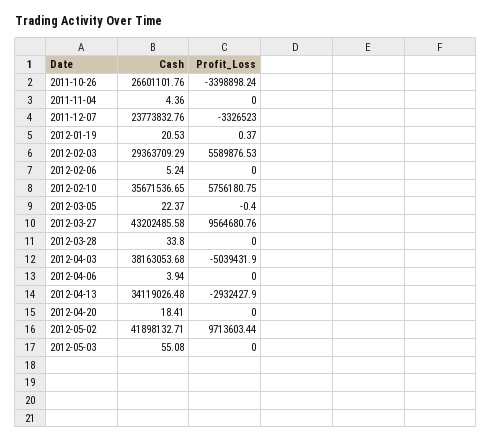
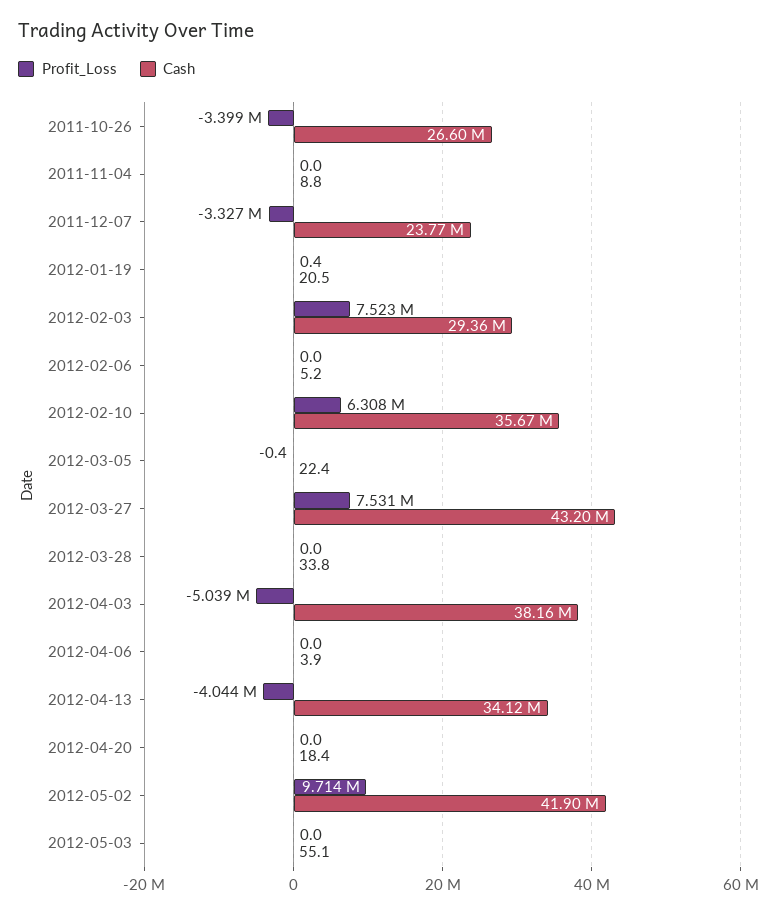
  {
    "Cash": {
      "2011-10-26": 26601101.76,
-     "2011-11-04": 4.36,
+     "2011-11-04": 8.8,
      "2011-12-07": 23773832.76,
      "2012-01-19": 20.53,
      "2012-02-03": 29363709.29,
      "2012-02-06": 5.24,
      "2012-02-10": 35671536.65,
      "2012-03-05": 22.37,
      "2012-03-27": 43202485.58,
      "2012-03-28": 33.8,
      "2012-04-03": 38163053.68,
      "2012-04-06": 3.94,
      "2012-04-13": 34119026.48,
      "2012-04-20": 18.41,
      "2012-05-02": 41898132.71,
      "2012-05-03": 55.08
    },
    "Profit_Loss": {
      "2011-10-26": -3398898.24,
      "2011-11-04": 0,
      "2011-12-07": -3326523,
      "2012-01-19": 0.37,
-     "2012-02-03": 5589876.53,
+     "2012-02-03": 7523000,
      "2012-02-06": 0,
-     "2012-02-10": 5756180.75,
+     "2012-02-10": 6308000,
      "2012-03-05": -0.4,
-     "2012-03-27": 9564680.76,
+     "2012-03-27": 7531000,
      "2012-03-28": 0,
      "2012-04-03": -5039431.9,
      "2012-04-06": 0,
-     "2012-04-13": -2932427.9,
+     "2012-04-13": -4044000,
      "2012-04-20": 0,
      "2012-05-02": 9713603.44,
      "2012-05-03": 0
    }
  }

